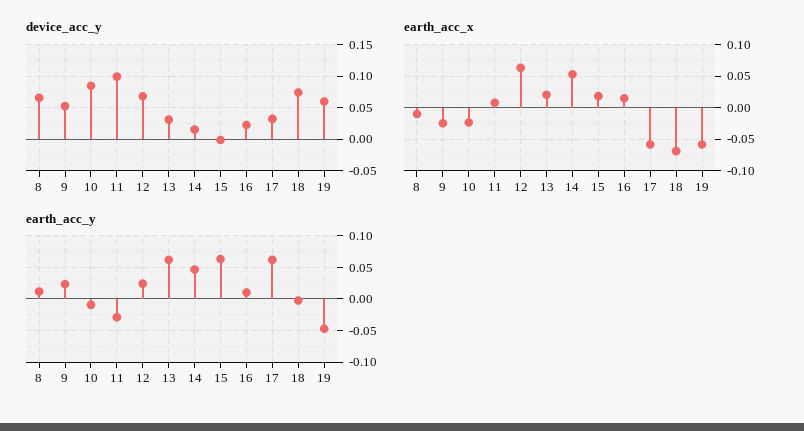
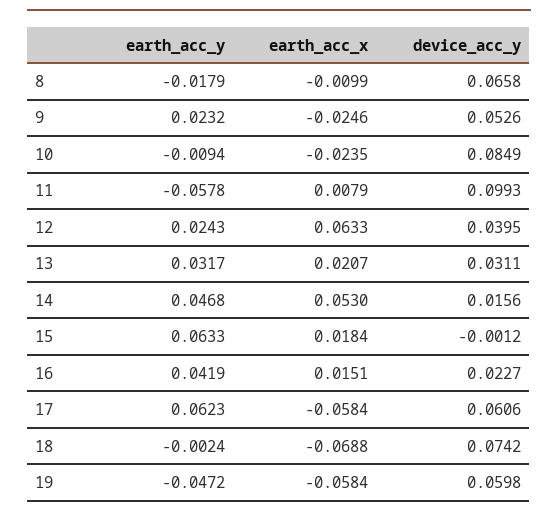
  {
    "device_acc_y": {
      "8": 0.0658,
      "9": 0.0526,
      "10": 0.0849,
      "11": 0.0993,
-     "12": 0.07,
+     "12": 0.0395,
      "13": 0.0311,
      "14": 0.0156,
      "15": -0.0012,
      "16": 0.0227,
-     "17": 0.03,
+     "17": 0.0606,
      "18": 0.0742,
      "19": 0.0598
    },
    "earth_acc_x": {
      "8": -0.0099,
      "9": -0.0246,
      "10": -0.0235,
      "11": 0.0079,
      "12": 0.0633,
      "13": 0.0207,
      "14": 0.053,
      "15": 0.0184,
      "16": 0.0151,
      "17": -0.0584,
      "18": -0.0688,
      "19": -0.0584
    },
    "earth_acc_y": {
-     "8": 0.01,
+     "8": -0.0179,
      "9": 0.0232,
      "10": -0.0094,
-     "11": -0.03,
+     "11": -0.0578,
      "12": 0.0243,
-     "13": 0.06,
+     "13": 0.0317,
      "14": 0.0468,
      "15": 0.0633,
-     "16": 0.01,
+     "16": 0.0419,
      "17": 0.0623,
      "18": -0.0024,
      "19": -0.0472
    }
  }

